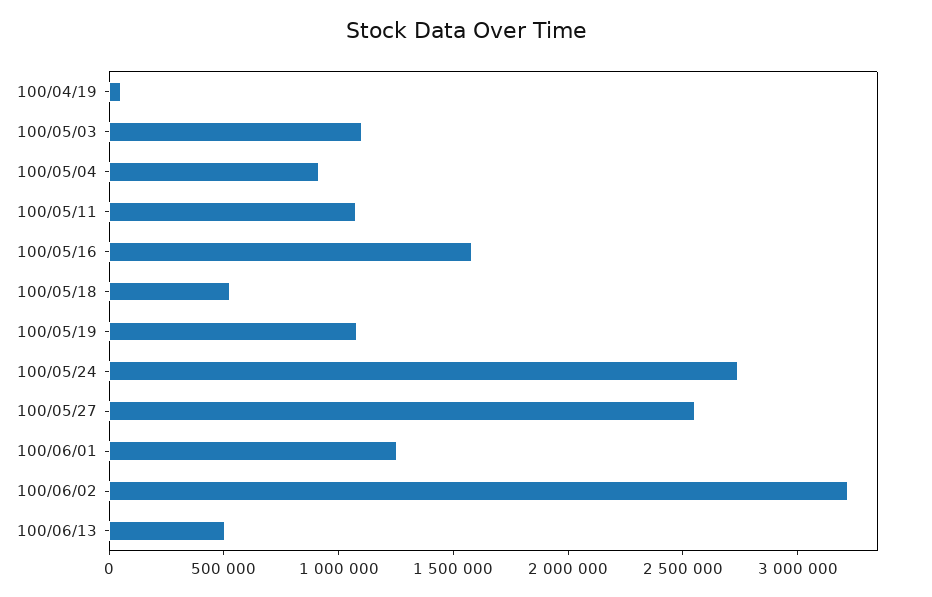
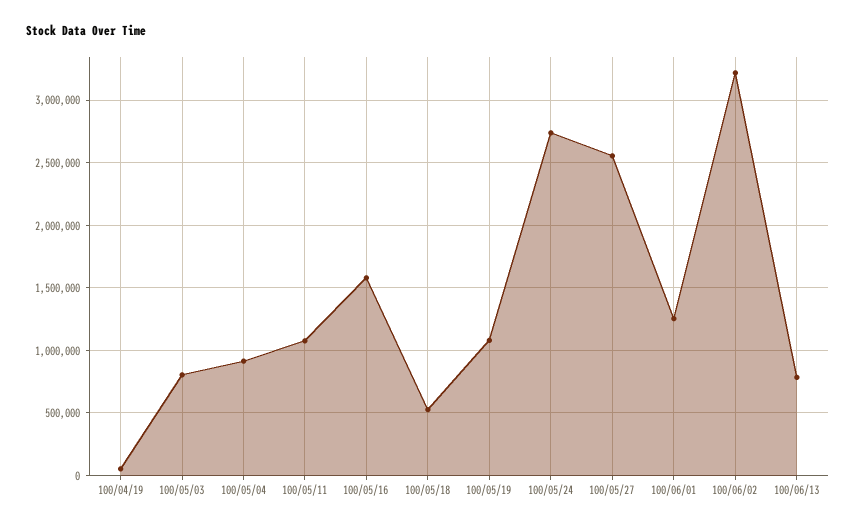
  {
    "100/04/19": 50000,
-   "100/05/03": 1100000,
+   "100/05/03": 800000,
    "100/05/04": 900000,
    "100/05/11": 1100000,
    "100/05/16": 1600000,
    "100/05/18": 550000,
    "100/05/19": 1100000,
    "100/05/24": 2750000,
    "100/05/27": 2550000,
    "100/06/01": 1250000,
    "100/06/02": 3200000,
-   "100/06/13": 500000
+   "100/06/13": 800000
  }

